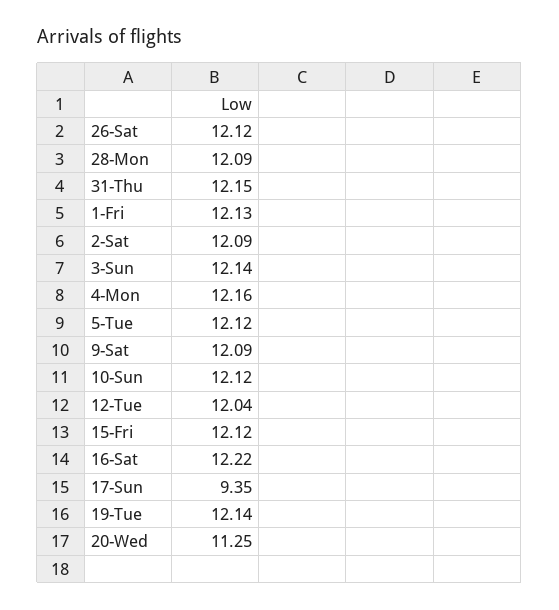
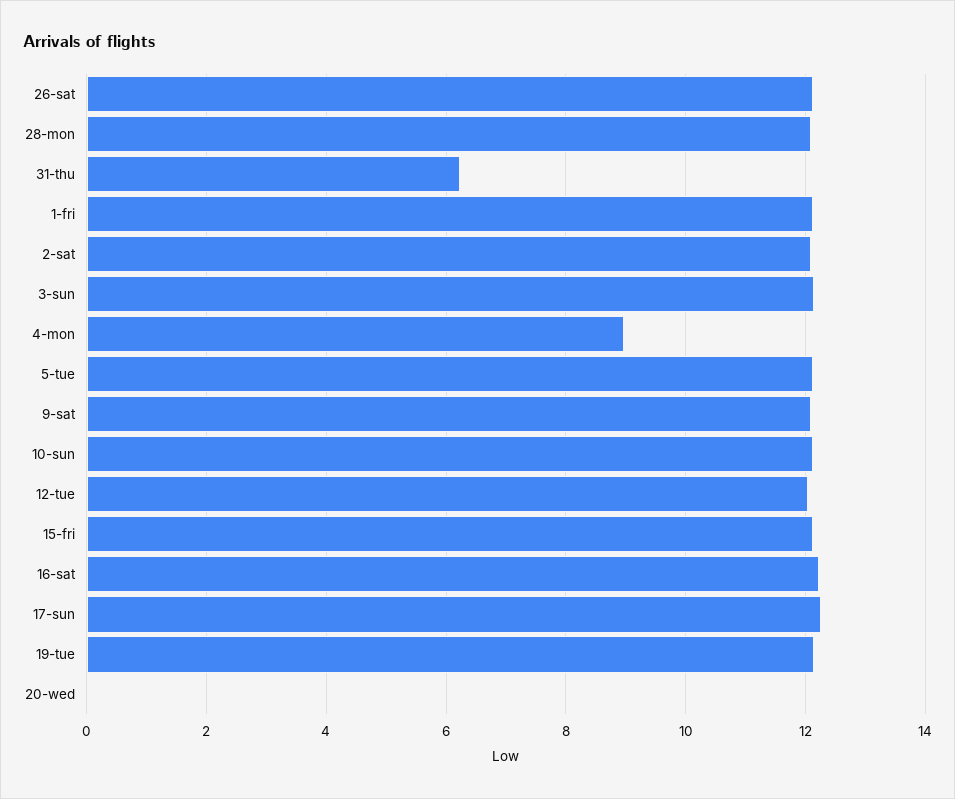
  {
    "26-Sat": 12.12,
    "28-Mon": 12.09,
-   "31-Thu": 12.15,
+   "31-Thu": 6.2,
    "1-Fri": 12.13,
    "2-Sat": 12.09,
    "3-Sun": 12.14,
-   "4-Mon": 12.16,
+   "4-Mon": 9,
    "5-Tue": 12.12,
    "9-Sat": 12.09,
    "10-Sun": 12.12,
    "12-Tue": 12.04,
    "15-Fri": 12.12,
    "16-Sat": 12.22,
-   "17-Sun": 9.35,
+   "17-Sun": 12.2,
    "19-Tue": 12.14,
-   "20-Wed": 11.25
+   "20-Wed": 0
  }

